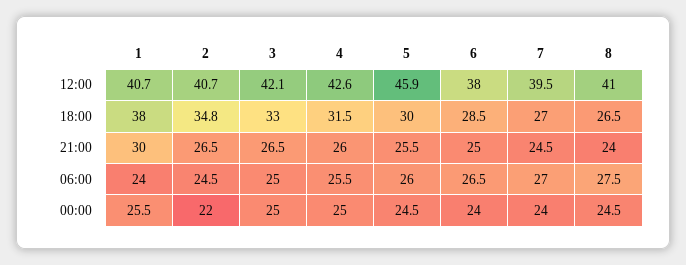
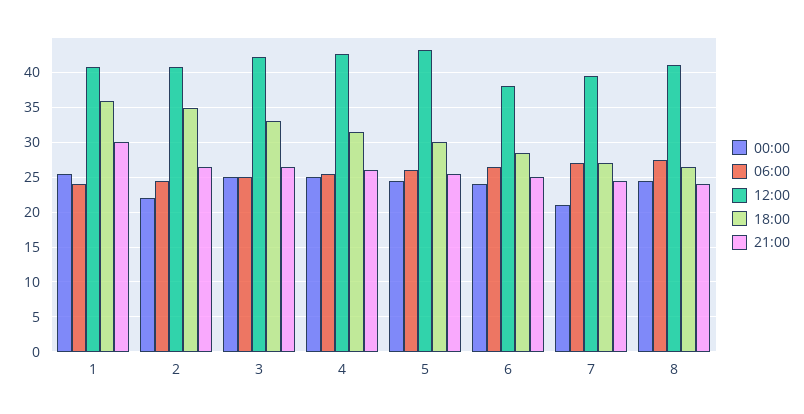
  {
    "12:00": {
      "1": 40.7,
      "2": 40.7,
      "3": 42.1,
      "4": 42.6,
-     "5": 45.9,
+     "5": 43,
      "6": 38,
      "7": 39.5,
      "8": 41
    },
    "18:00": {
-     "1": 38,
+     "1": 36,
      "2": 34.8,
      "3": 33,
      "4": 31.5,
      "5": 30,
      "6": 28.5,
      "7": 27,
      "8": 26.5
    },
    "21:00": {
      "1": 30,
      "2": 26.5,
      "3": 26.5,
      "4": 26,
      "5": 25.5,
      "6": 25,
      "7": 24.5,
      "8": 24
    },
    "06:00": {
      "1": 24,
      "2": 24.5,
      "3": 25,
      "4": 25.5,
      "5": 26,
      "6": 26.5,
      "7": 27,
      "8": 27.5
    },
    "00:00": {
      "1": 25.5,
      "2": 22,
      "3": 25,
      "4": 25,
      "5": 24.5,
      "6": 24,
-     "7": 24,
+     "7": 21,
      "8": 24.5
    }
  }

